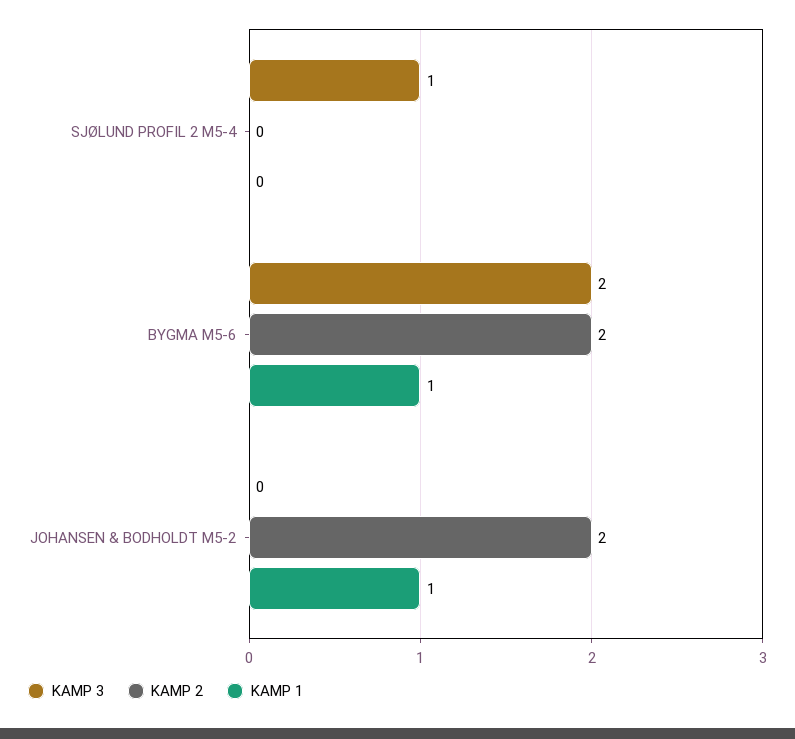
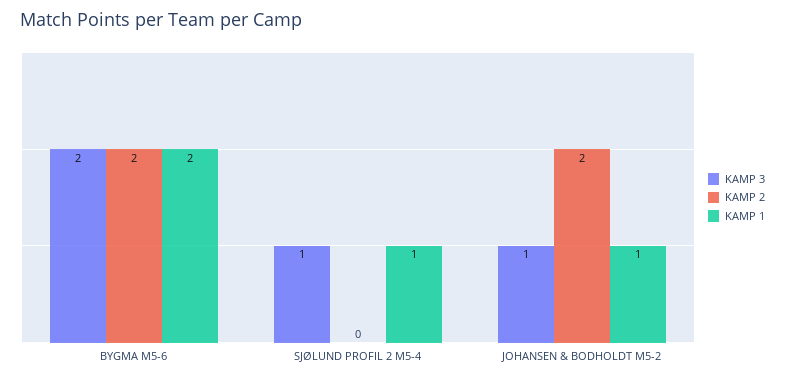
  {
    "KAMP 3": {
      "SJØLUND PROFIL 2 M5-4": 1,
      "BYGMA M5-6": 2,
-     "JOHANSEN & BODHOLDT M5-2": 0
+     "JOHANSEN & BODHOLDT M5-2": 1
    },
    "KAMP 2": {
      "SJØLUND PROFIL 2 M5-4": 0,
      "BYGMA M5-6": 2,
      "JOHANSEN & BODHOLDT M5-2": 2
    },
    "KAMP 1": {
-     "SJØLUND PROFIL 2 M5-4": 0,
+     "SJØLUND PROFIL 2 M5-4": 1,
-     "BYGMA M5-6": 1,
+     "BYGMA M5-6": 2,
      "JOHANSEN & BODHOLDT M5-2": 1
    }
  }

